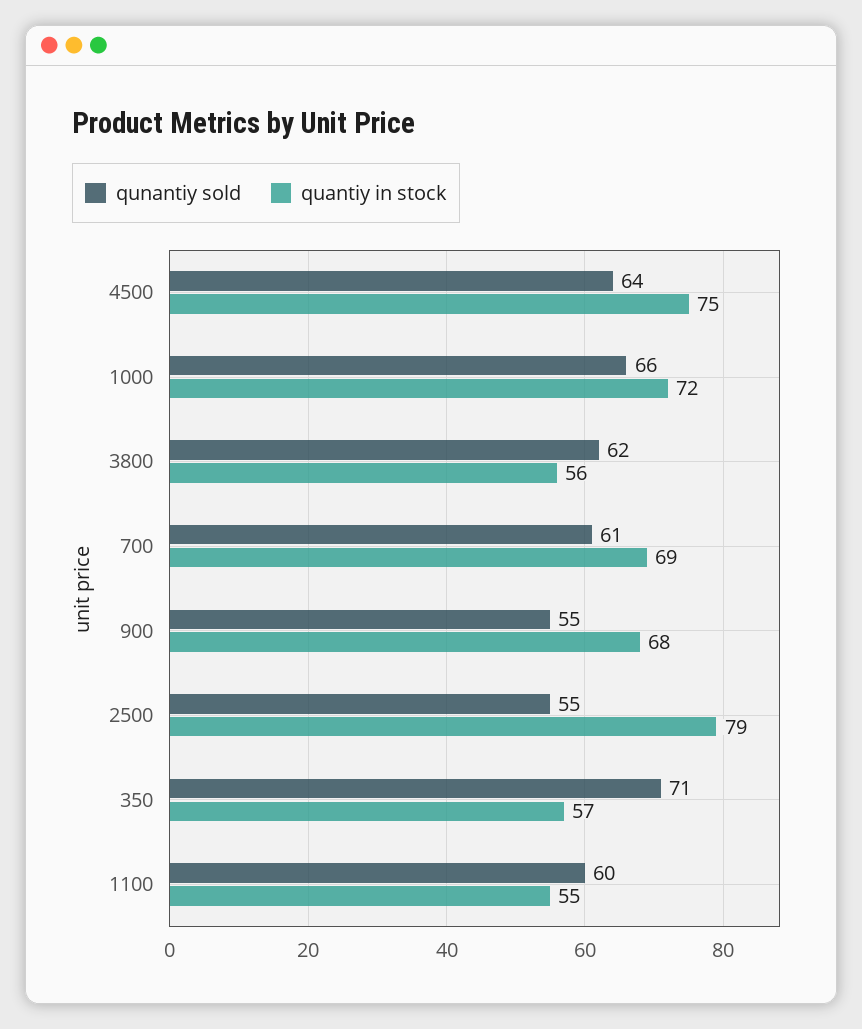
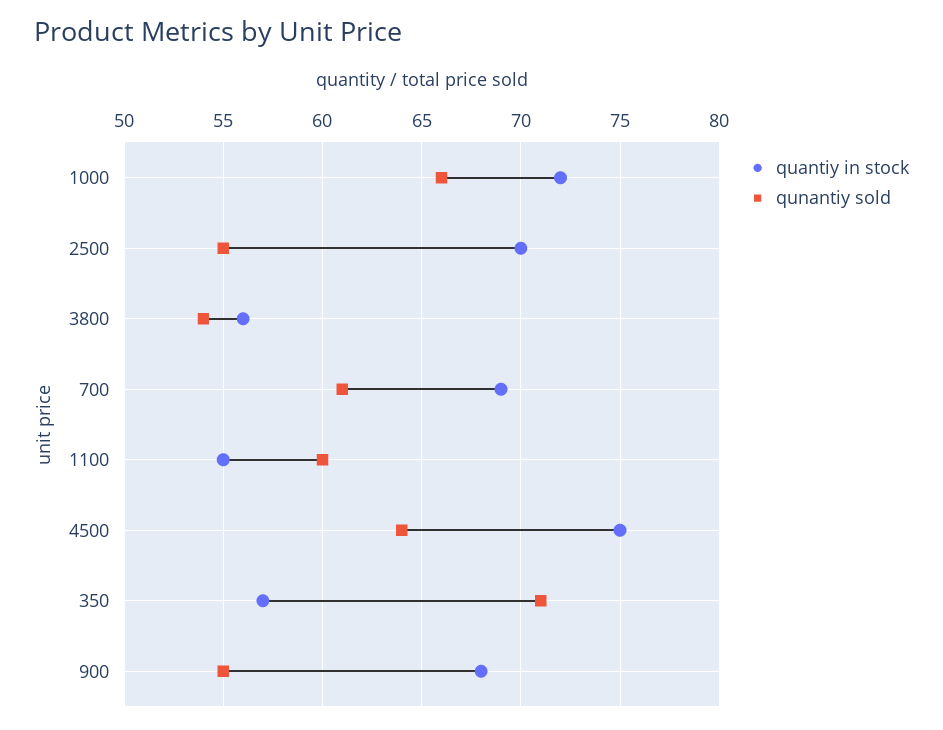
  {
    "qunantiy sold": {
      "4500": 64,
      "1000": 66,
-     "3800": 62,
+     "3800": 54,
      "700": 61,
      "900": 55,
      "2500": 55,
      "350": 71,
      "1100": 60
    },
    "quantiy in stock": {
      "4500": 75,
      "1000": 72,
      "3800": 56,
      "700": 69,
      "900": 68,
-     "2500": 79,
+     "2500": 70,
      "350": 57,
      "1100": 55
    }
  }

